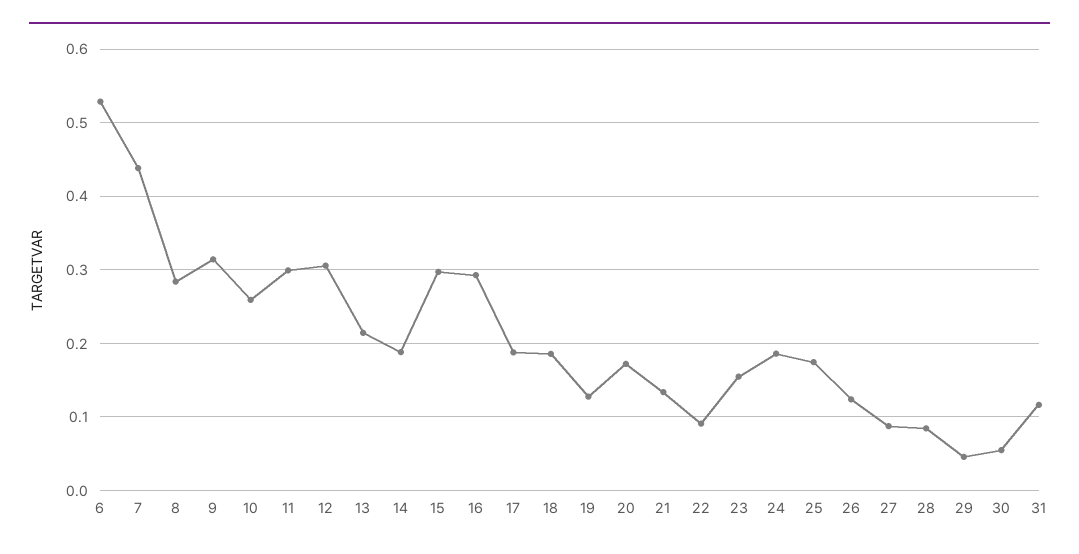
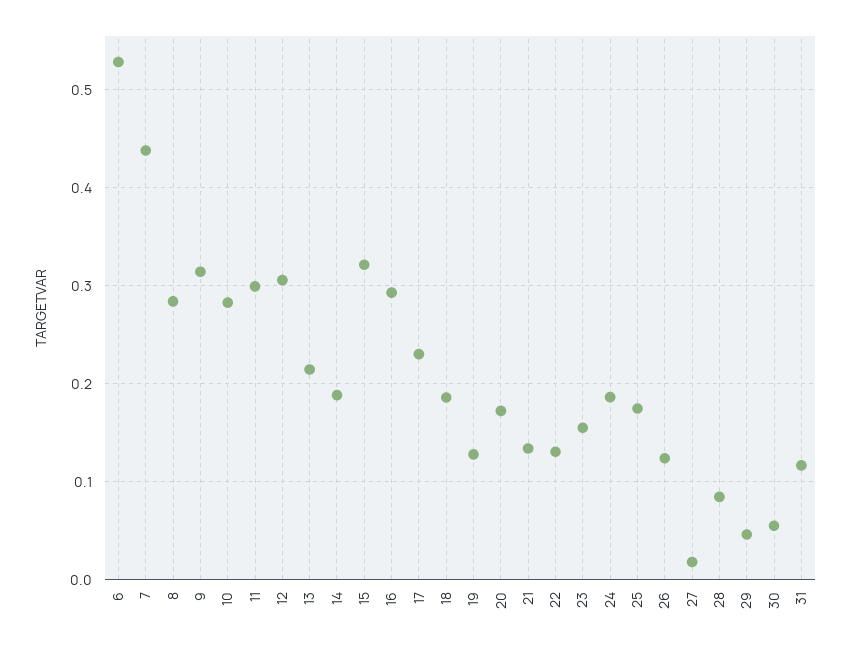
  {
    "6": 0.53,
    "7": 0.44,
    "8": 0.28,
    "9": 0.31,
-   "10": 0.26,
+   "10": 0.28,
    "11": 0.3,
    "12": 0.31,
    "13": 0.21,
    "14": 0.19,
-   "15": 0.3,
+   "15": 0.32,
    "16": 0.29,
-   "17": 0.19,
+   "17": 0.23,
    "18": 0.19,
    "19": 0.13,
    "20": 0.17,
    "21": 0.13,
-   "22": 0.09,
+   "22": 0.13,
    "23": 0.15,
    "24": 0.19,
    "25": 0.17,
    "26": 0.12,
-   "27": 0.09,
+   "27": 0.02,
    "28": 0.08,
    "29": 0.05,
    "30": 0.05,
    "31": 0.12
  }

